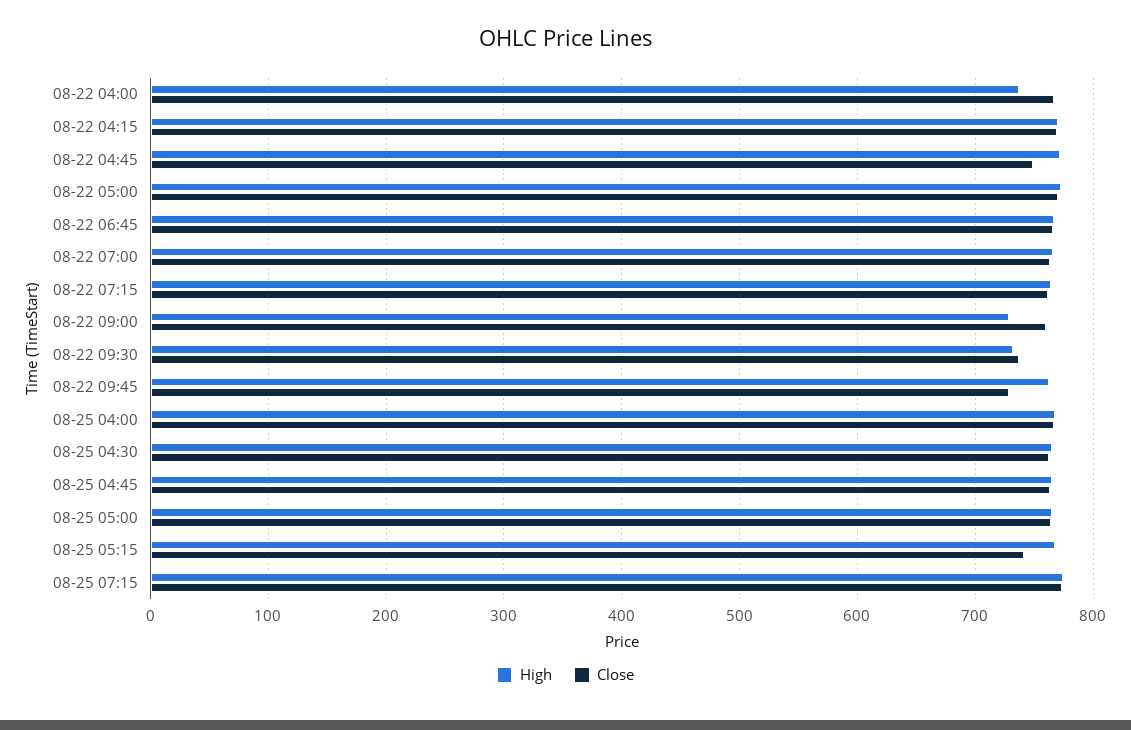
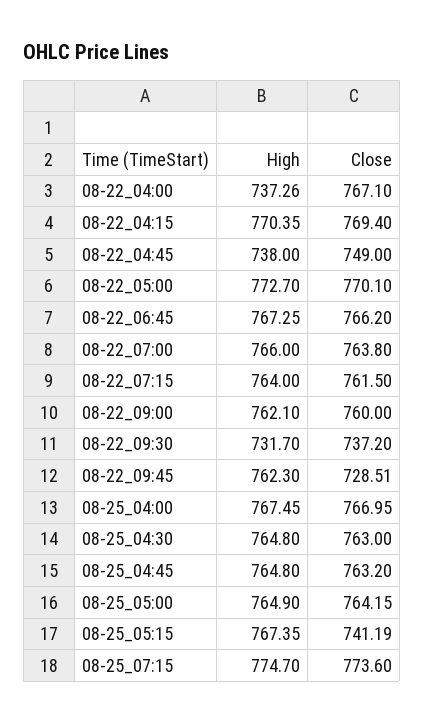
  {
    "High": {
      "08-22 04:00": 737.26,
      "08-22 04:15": 770.35,
-     "08-22 04:45": 770,
+     "08-22 04:45": 738,
      "08-22 05:00": 772.7,
      "08-22 06:45": 767.25,
      "08-22 07:00": 766,
      "08-22 07:15": 764,
-     "08-22 09:00": 730,
+     "08-22 09:00": 762.1,
      "08-22 09:30": 731.7,
      "08-22 09:45": 762.3,
      "08-25 04:00": 767.45,
      "08-25 04:30": 764.8,
      "08-25 04:45": 764.8,
      "08-25 05:00": 764.9,
      "08-25 05:15": 767.35,
      "08-25 07:15": 774.7
    },
    "Close": {
      "08-22 04:00": 767.1,
      "08-22 04:15": 769.4,
      "08-22 04:45": 749,
      "08-22 05:00": 770.1,
      "08-22 06:45": 766.2,
      "08-22 07:00": 763.8,
      "08-22 07:15": 761.5,
      "08-22 09:00": 760,
      "08-22 09:30": 737.2,
      "08-22 09:45": 728.51,
      "08-25 04:00": 766.95,
      "08-25 04:30": 763,
      "08-25 04:45": 763.2,
      "08-25 05:00": 764.15,
      "08-25 05:15": 741.19,
      "08-25 07:15": 773.6
    }
  }

